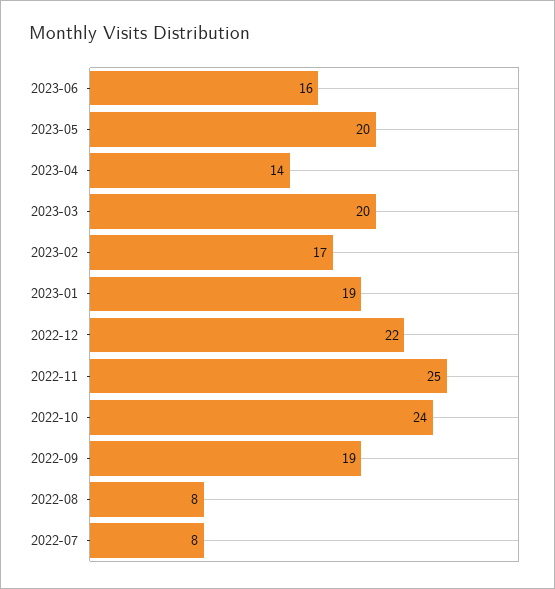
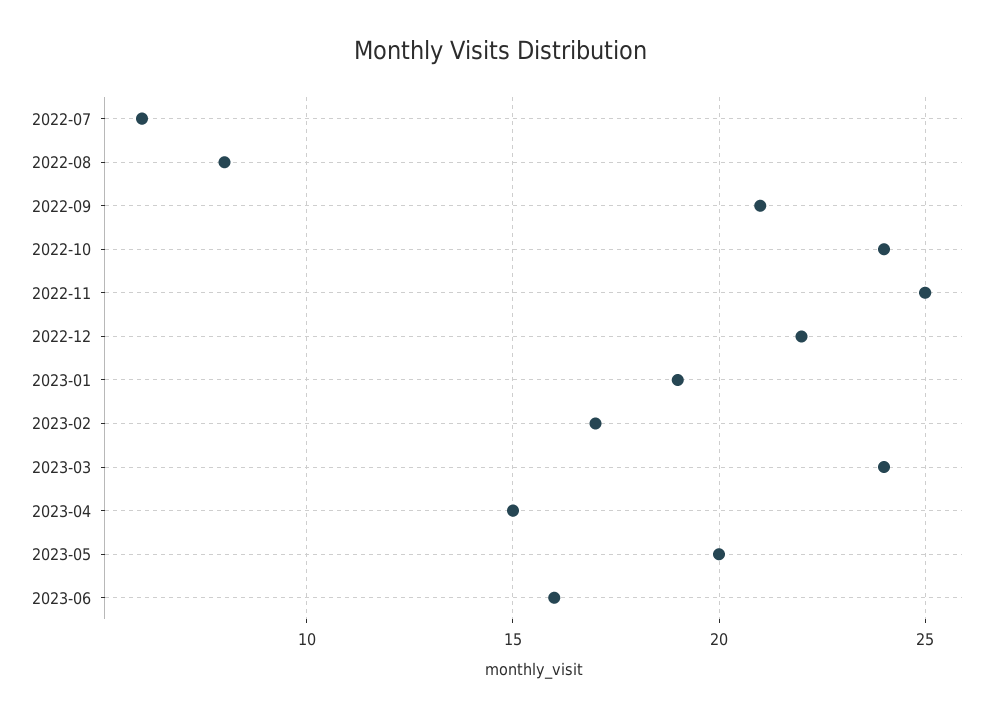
  {
    "2023-06": 16,
    "2023-05": 20,
-   "2023-04": 14,
+   "2023-04": 15,
-   "2023-03": 20,
+   "2023-03": 24,
    "2023-02": 17,
    "2023-01": 19,
    "2022-12": 22,
    "2022-11": 25,
    "2022-10": 24,
-   "2022-09": 19,
+   "2022-09": 21,
    "2022-08": 8,
-   "2022-07": 8
+   "2022-07": 6
  }

